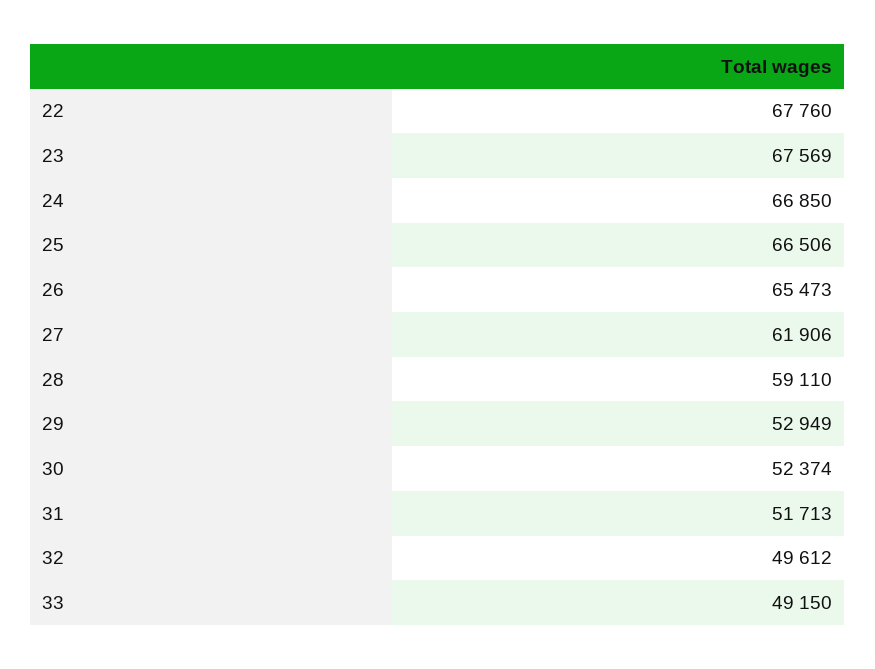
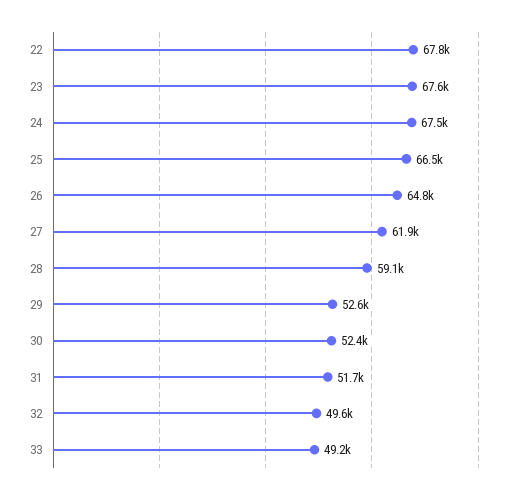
  {
    "22": 67760,
    "23": 67569,
-   "24": 66850,
+   "24": 67500,
    "25": 66506,
-   "26": 65473,
+   "26": 64800,
    "27": 61906,
    "28": 59110,
-   "29": 52949,
+   "29": 52600,
    "30": 52374,
    "31": 51713,
    "32": 49612,
    "33": 49150
  }

